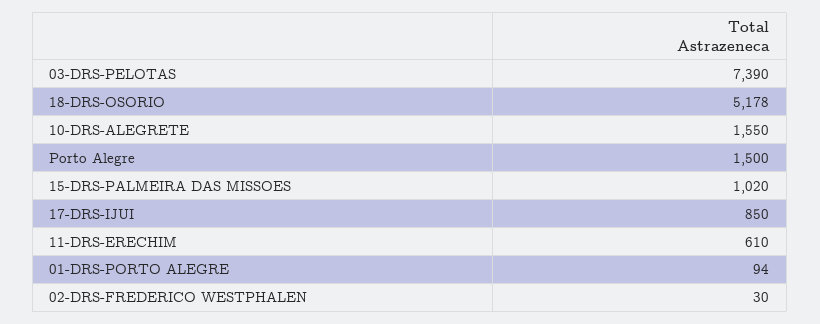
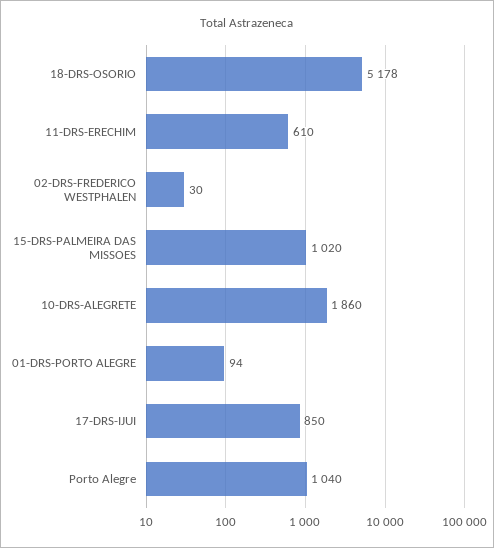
  {
-   "03-DRS-PELOTAS": 7390,
    "18-DRS-OSORIO": 5178,
-   "10-DRS-ALEGRETE": 1550,
+   "10-DRS-ALEGRETE": 1860,
-   "Porto Alegre": 1500,
+   "Porto Alegre": 1040,
    "15-DRS-PALMEIRA DAS MISSOES": 1020,
    "17-DRS-IJUI": 850,
    "11-DRS-ERECHIM": 610,
    "01-DRS-PORTO ALEGRE": 94,
    "02-DRS-FREDERICO WESTPHALEN": 30
  }

